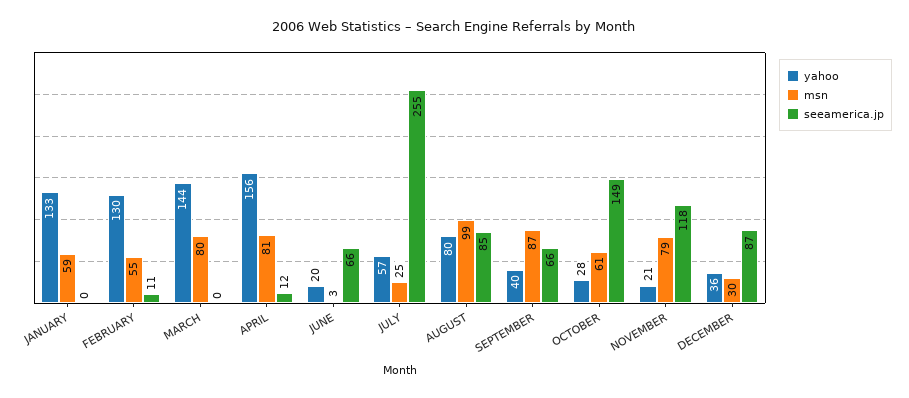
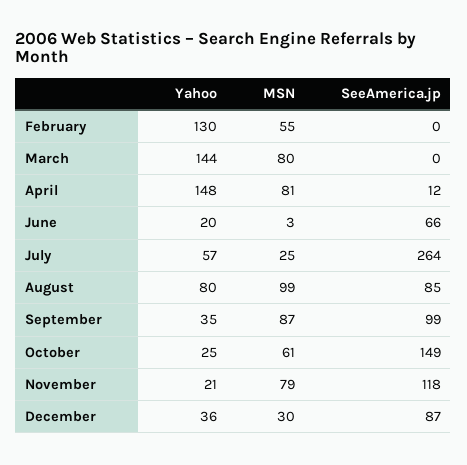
  {
    "yahoo": {
-     "JANUARY": 133,
      "FEBRUARY": 130,
      "MARCH": 144,
-     "APRIL": 156,
+     "APRIL": 148,
      "JUNE": 20,
      "JULY": 57,
      "AUGUST": 80,
-     "SEPTEMBER": 40,
+     "SEPTEMBER": 35,
-     "OCTOBER": 28,
+     "OCTOBER": 25,
      "NOVEMBER": 21,
      "DECEMBER": 36
    },
    "msn": {
-     "JANUARY": 59,
      "FEBRUARY": 55,
      "MARCH": 80,
      "APRIL": 81,
      "JUNE": 3,
      "JULY": 25,
      "AUGUST": 99,
      "SEPTEMBER": 87,
      "OCTOBER": 61,
      "NOVEMBER": 79,
      "DECEMBER": 30
    },
    "seeamerica.jp": {
-     "JANUARY": 0,
-     "FEBRUARY": 11,
+     "FEBRUARY": 0,
      "MARCH": 0,
      "APRIL": 12,
      "JUNE": 66,
-     "JULY": 255,
+     "JULY": 264,
      "AUGUST": 85,
-     "SEPTEMBER": 66,
+     "SEPTEMBER": 99,
      "OCTOBER": 149,
      "NOVEMBER": 118,
      "DECEMBER": 87
    }
  }

